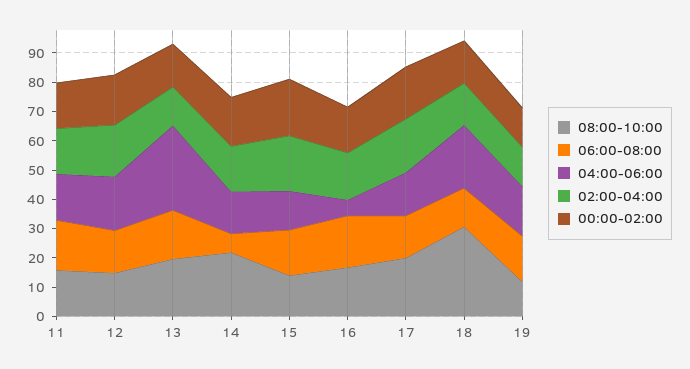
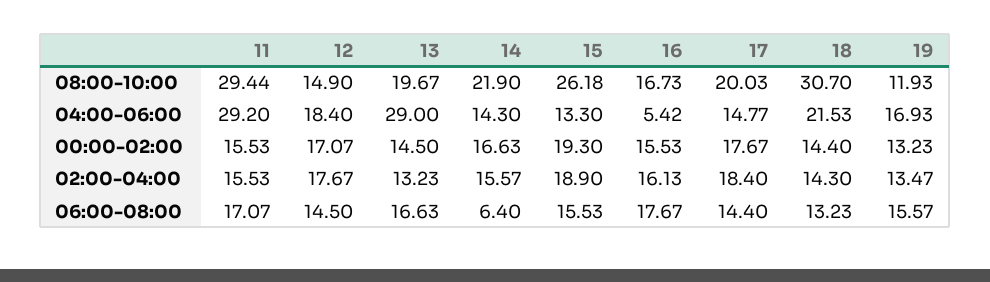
  {
    "08:00-10:00": {
-     "11": 15,
+     "11": 29.44,
      "12": 14.9,
      "13": 19.67,
      "14": 21.9,
-     "15": 15,
+     "15": 26.18,
      "16": 16.73,
      "17": 20.03,
      "18": 30.7,
      "19": 11.93
    },
    "06:00-08:00": {
      "11": 17.07,
      "12": 14.5,
      "13": 16.63,
      "14": 6.4,
      "15": 15.53,
      "16": 17.67,
      "17": 14.4,
      "18": 13.23,
      "19": 15.57
    },
    "04:00-06:00": {
-     "11": 15,
+     "11": 29.2,
      "12": 18.4,
      "13": 29,
      "14": 14.3,
      "15": 13.3,
      "16": 5.42,
      "17": 14.77,
      "18": 21.53,
      "19": 16.93
    },
    "02:00-04:00": {
      "11": 15.53,
      "12": 17.67,
      "13": 13.23,
      "14": 15.57,
      "15": 18.9,
      "16": 16.13,
      "17": 18.4,
      "18": 14.3,
      "19": 13.47
    },
    "00:00-02:00": {
      "11": 15.53,
      "12": 17.07,
      "13": 14.5,
      "14": 16.63,
      "15": 19.3,
      "16": 15.53,
      "17": 17.67,
      "18": 14.4,
      "19": 13.23
    }
  }

